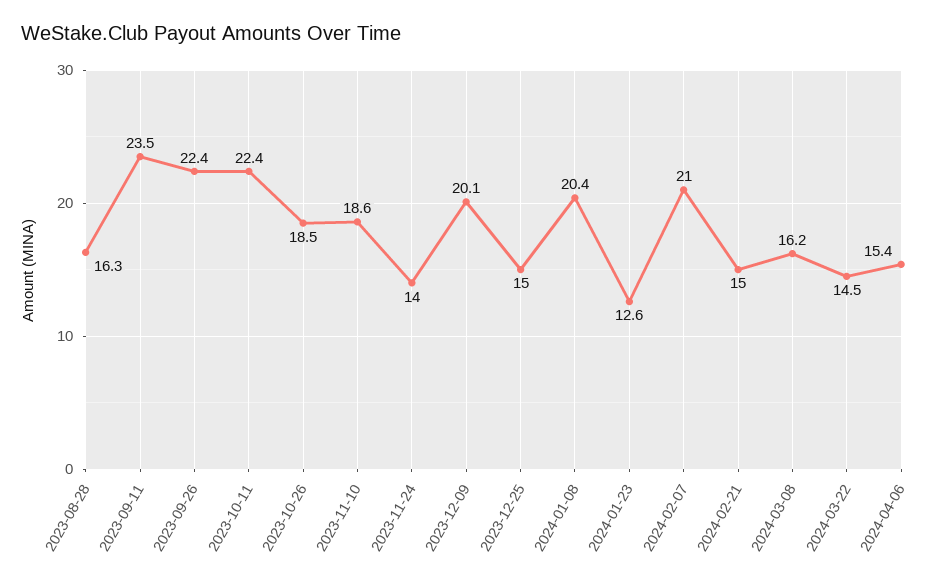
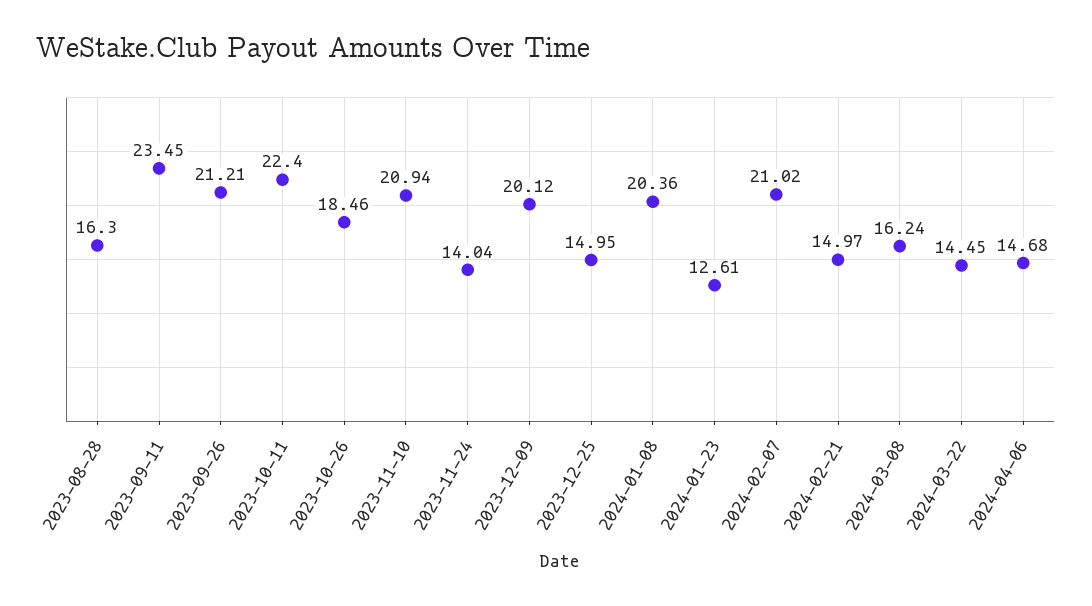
  {
    "2023-08-28": 16.3,
    "2023-09-11": 23.45,
-   "2023-09-26": 22.4,
+   "2023-09-26": 21.21,
    "2023-10-11": 22.4,
    "2023-10-26": 18.46,
-   "2023-11-10": 18.6,
+   "2023-11-10": 20.94,
    "2023-11-24": 14.04,
    "2023-12-09": 20.12,
    "2023-12-25": 14.95,
    "2024-01-08": 20.36,
    "2024-01-23": 12.61,
    "2024-02-07": 21.02,
    "2024-02-21": 14.97,
    "2024-03-08": 16.24,
    "2024-03-22": 14.45,
-   "2024-04-06": 15.4
+   "2024-04-06": 14.68
  }

